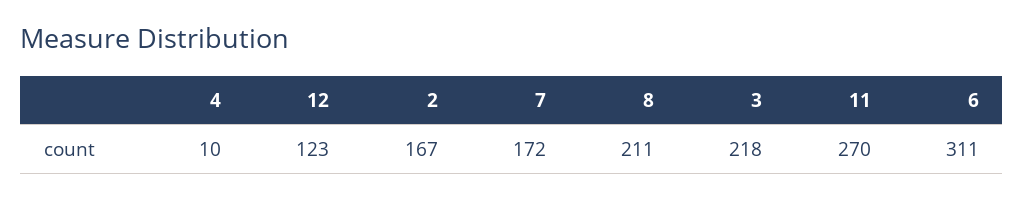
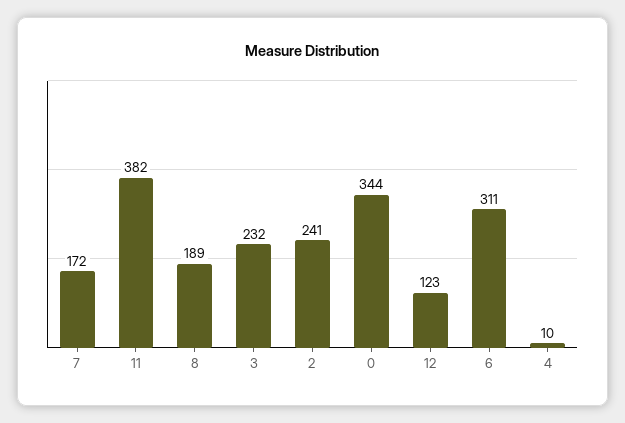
  {
    "4": 10,
    "12": 123,
-   "2": 167,
+   "2": 241,
    "7": 172,
-   "8": 211,
+   "8": 189,
-   "3": 218,
+   "3": 232,
-   "11": 270,
+   "11": 382,
-   "6": 311
+   "6": 311,
+   "0": 344
  }

